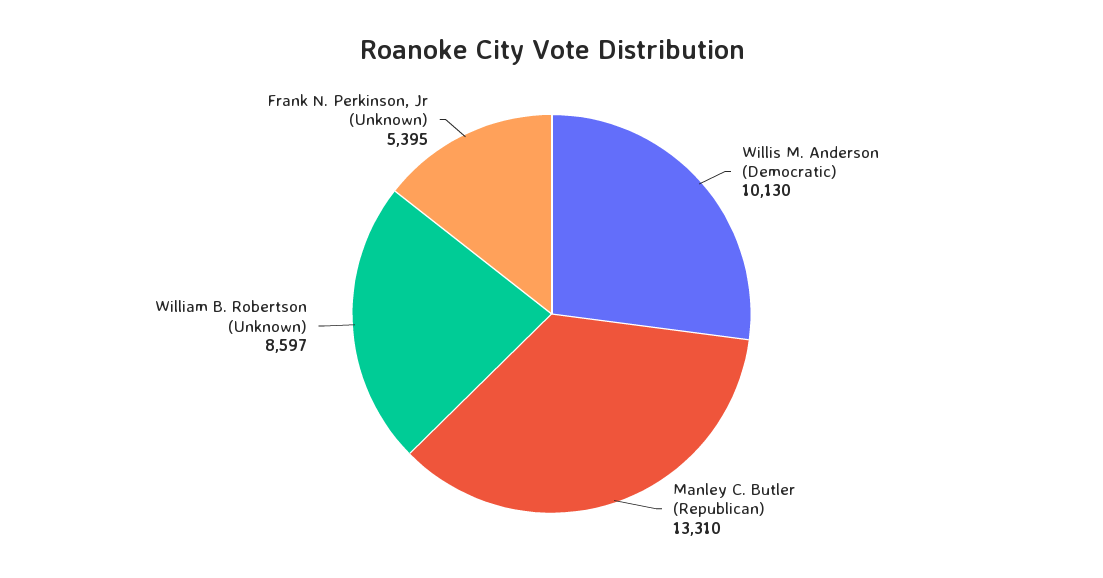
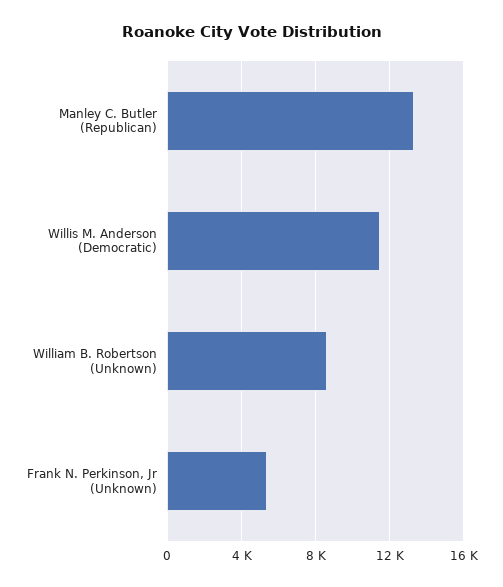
  {
-   "Willis M. Anderson (Democratic)": 10130,
+   "Willis M. Anderson (Democratic)": 11500,
    "Manley C. Butler (Republican)": 13310,
    "William B. Robertson (Unknown)": 8597,
    "Frank N. Perkinson, Jr (Unknown)": 5395
  }

